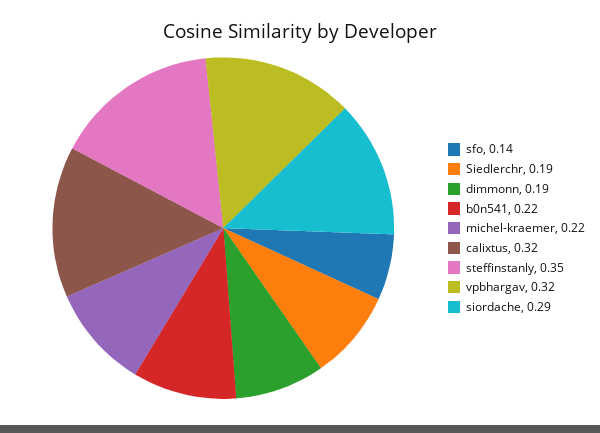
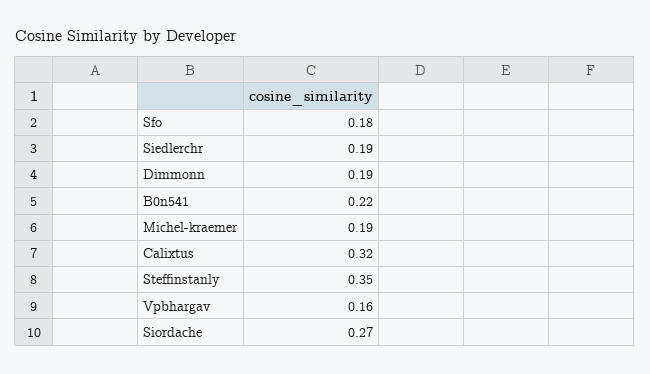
  {
-   "sfo": 0.14,
+   "sfo": 0.18,
    "Siedlerchr": 0.19,
    "dimmonn": 0.19,
    "b0n541": 0.22,
-   "michel-kraemer": 0.22,
+   "michel-kraemer": 0.19,
    "calixtus": 0.32,
    "steffinstanly": 0.35,
-   "vpbhargav": 0.32,
+   "vpbhargav": 0.16,
-   "siordache": 0.29
+   "siordache": 0.27
  }

